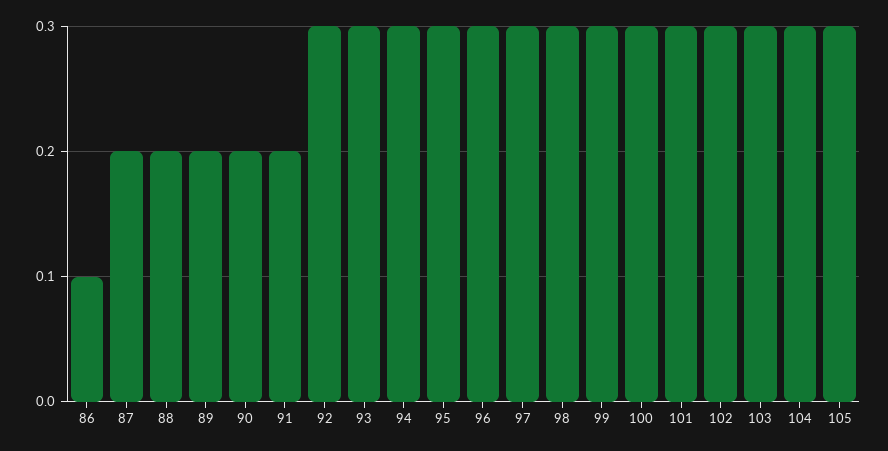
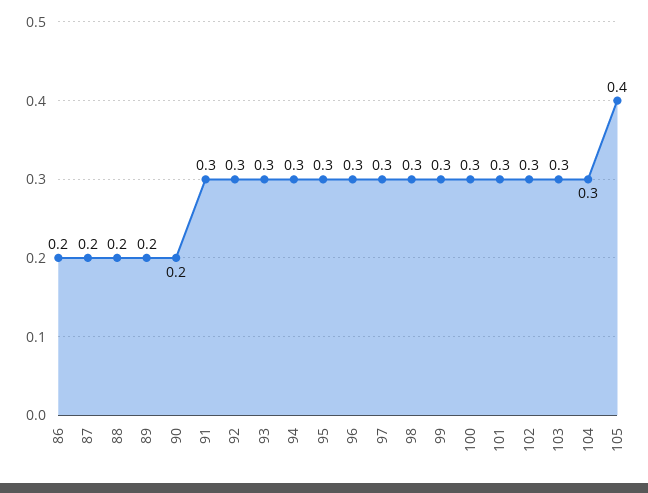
  {
-   "86": 0.1,
+   "86": 0.2,
    "87": 0.2,
    "88": 0.2,
    "89": 0.2,
    "90": 0.2,
-   "91": 0.2,
+   "91": 0.3,
    "92": 0.3,
    "93": 0.3,
    "94": 0.3,
    "95": 0.3,
    "96": 0.3,
    "97": 0.3,
    "98": 0.3,
    "99": 0.3,
    "100": 0.3,
    "101": 0.3,
    "102": 0.3,
    "103": 0.3,
    "104": 0.3,
-   "105": 0.3
+   "105": 0.4
  }

